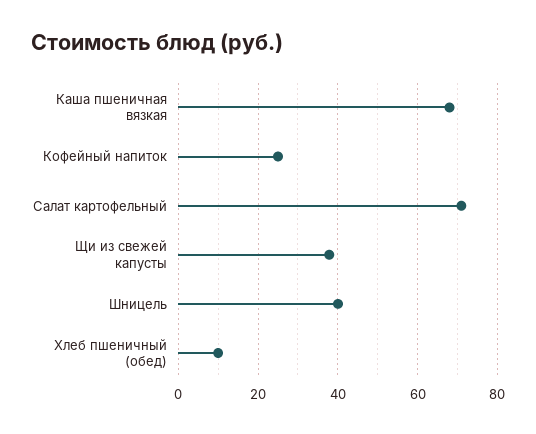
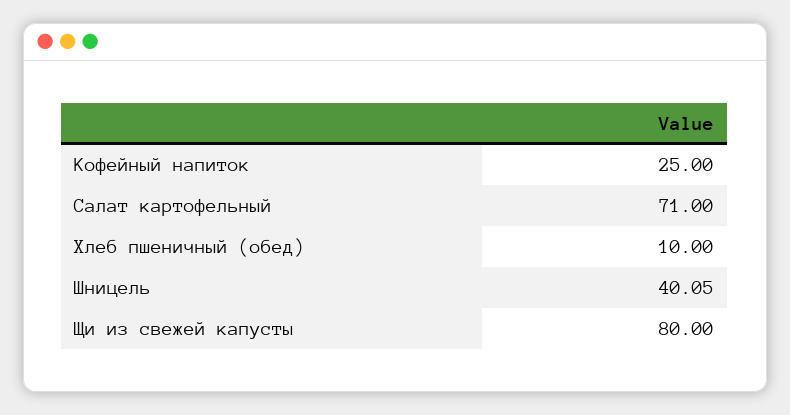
  {
-   "Каша пшеничная вязкая": 68,
    "Кофейный напиток": 25,
    "Салат картофельный": 71,
-   "Щи из свежей капусты": 38,
+   "Щи из свежей капусты": 80,
    "Шницель": 40.05,
    "Хлеб пшеничный (обед)": 10
  }

